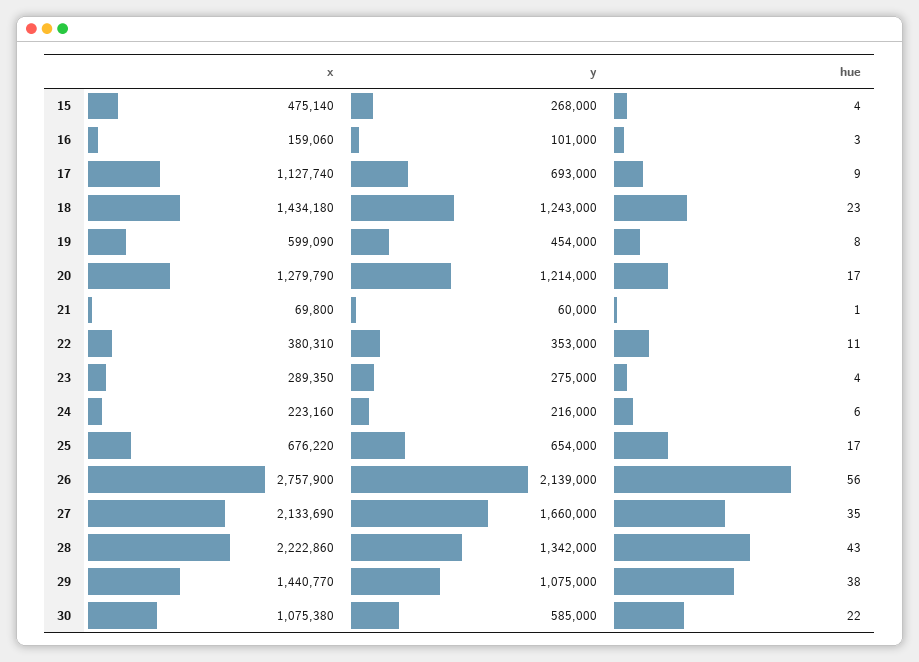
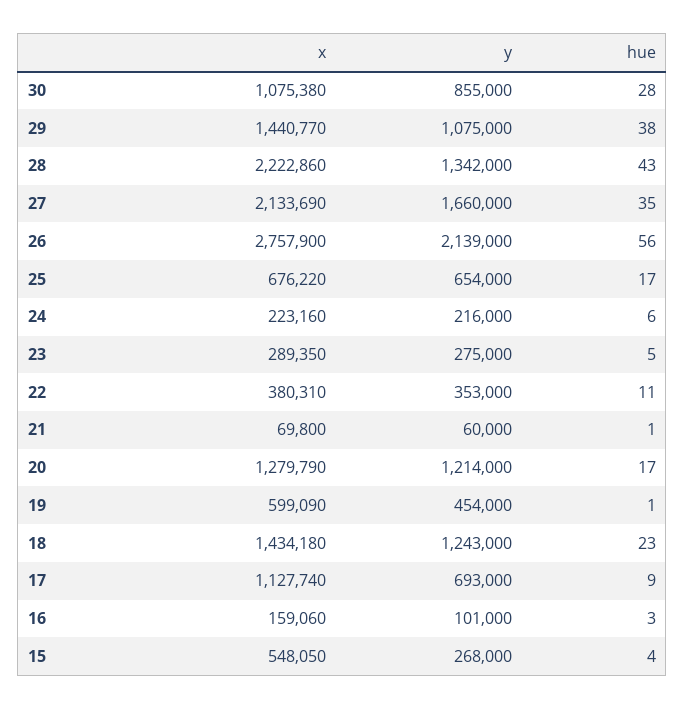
  {
    "x": {
-     "15": 475140,
+     "15": 548050,
      "16": 159060,
      "17": 1127740,
      "18": 1434180,
      "19": 599090,
      "20": 1279790,
      "21": 69800,
      "22": 380310,
      "23": 289350,
      "24": 223160,
      "25": 676220,
      "26": 2757900,
      "27": 2133690,
      "28": 2222860,
      "29": 1440770,
      "30": 1075380
    },
    "y": {
      "15": 268000,
      "16": 101000,
      "17": 693000,
      "18": 1243000,
      "19": 454000,
      "20": 1214000,
      "21": 60000,
      "22": 353000,
      "23": 275000,
      "24": 216000,
      "25": 654000,
      "26": 2139000,
      "27": 1660000,
      "28": 1342000,
      "29": 1075000,
-     "30": 585000
+     "30": 855000
    },
    "hue": {
      "15": 4,
      "16": 3,
      "17": 9,
      "18": 23,
-     "19": 8,
+     "19": 1,
      "20": 17,
      "21": 1,
      "22": 11,
-     "23": 4,
+     "23": 5,
      "24": 6,
      "25": 17,
      "26": 56,
      "27": 35,
      "28": 43,
      "29": 38,
-     "30": 22
+     "30": 28
    }
  }

